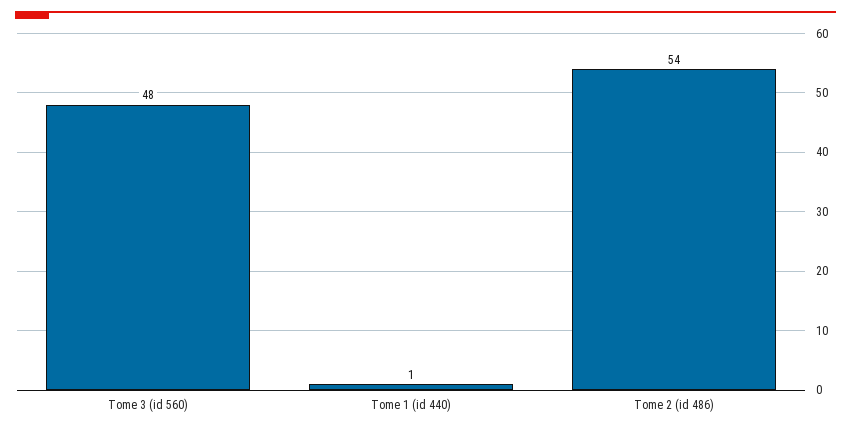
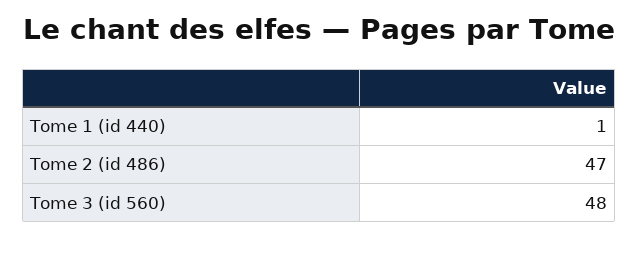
  {
    "Tome 3 (id 560)": 48,
    "Tome 1 (id 440)": 1,
-   "Tome 2 (id 486)": 54
+   "Tome 2 (id 486)": 47
  }

